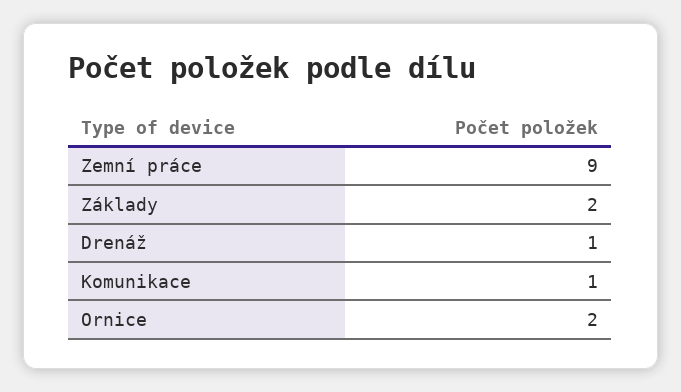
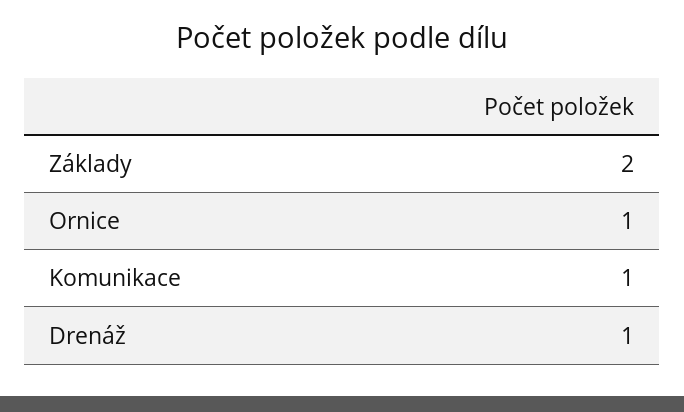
  {
-   "Zemní práce": 9,
    "Základy": 2,
    "Drenáž": 1,
    "Komunikace": 1,
-   "Ornice": 2
+   "Ornice": 1
  }

